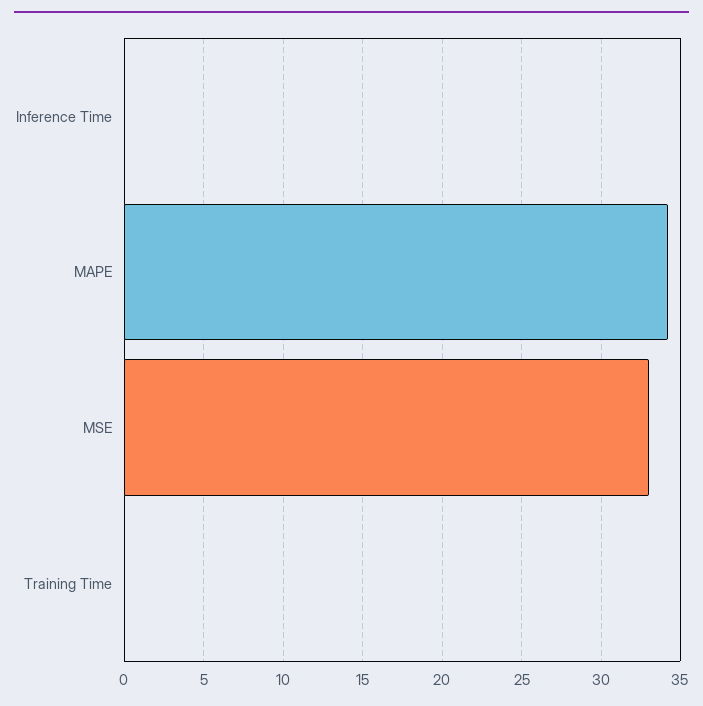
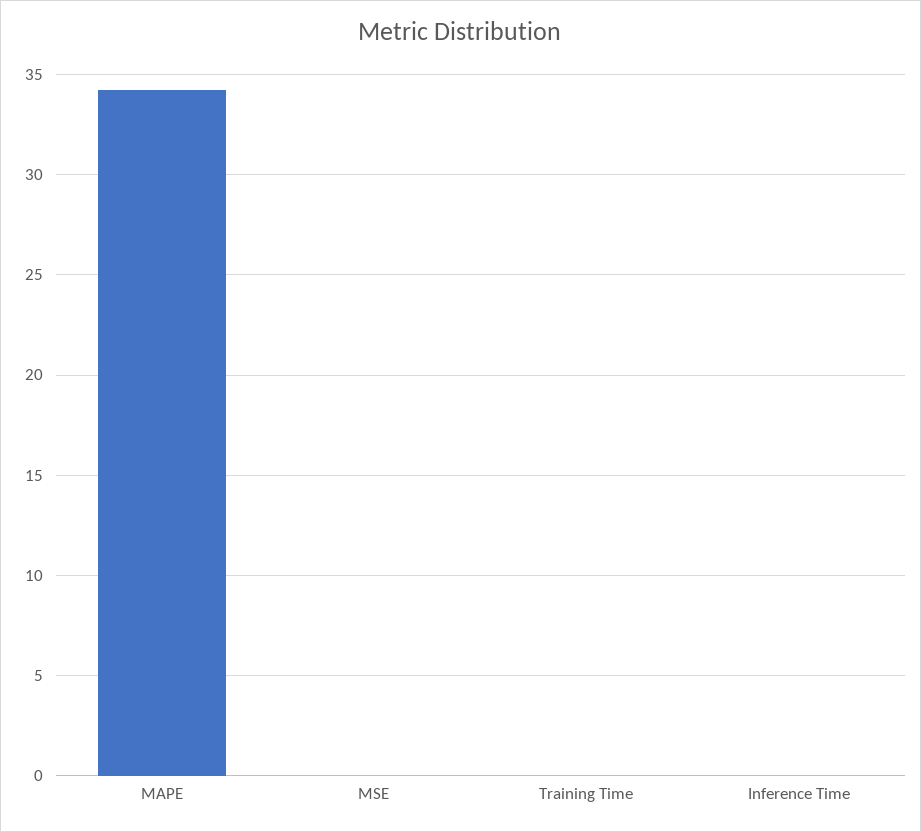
  {
    "Inference Time": 0,
    "MAPE": 34,
-   "MSE": 33,
+   "MSE": 0,
    "Training Time": 0
  }

